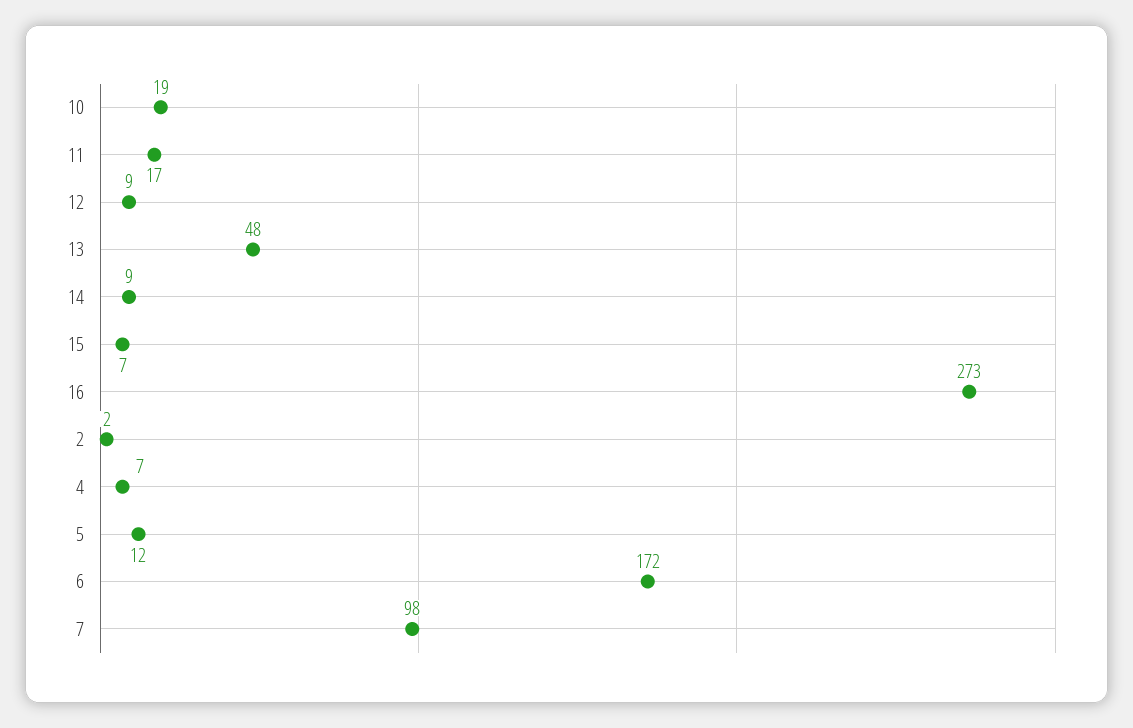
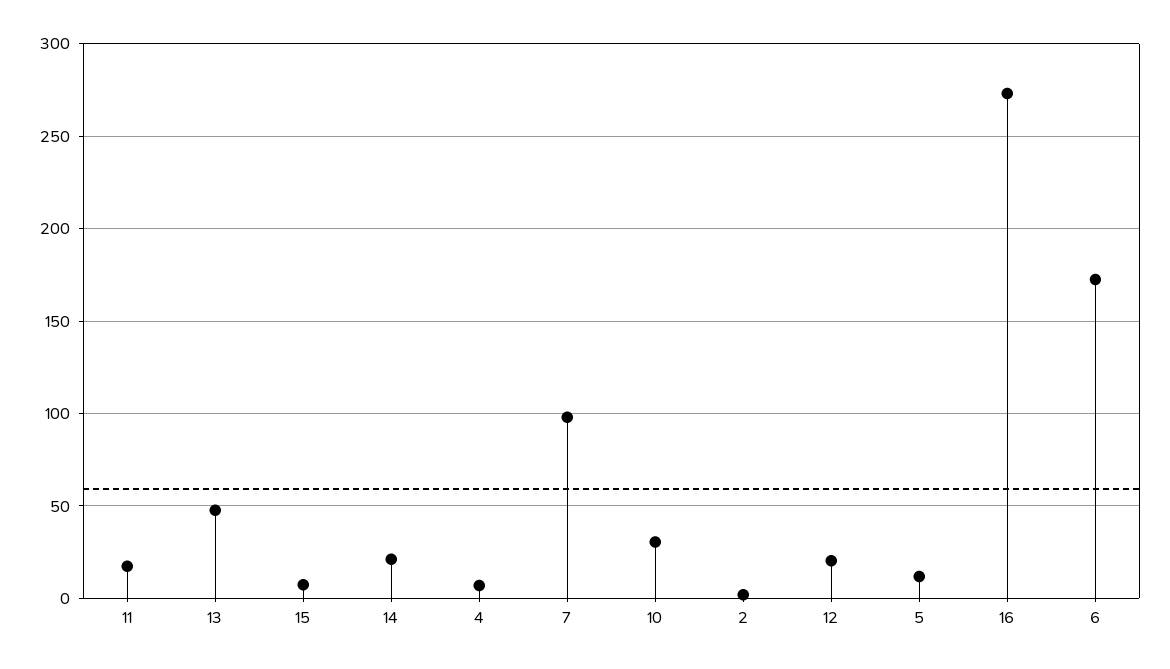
  {
-   "10": 19,
+   "10": 30,
    "11": 17,
-   "12": 9,
+   "12": 20,
    "13": 48,
-   "14": 9,
+   "14": 20,
    "15": 7,
    "16": 273,
    "2": 2,
    "4": 7,
    "5": 12,
    "6": 172,
    "7": 98
  }

